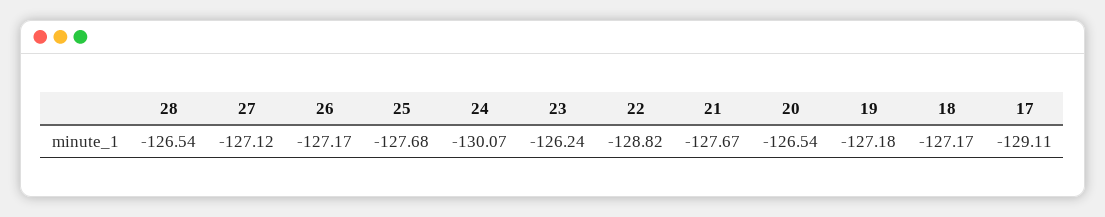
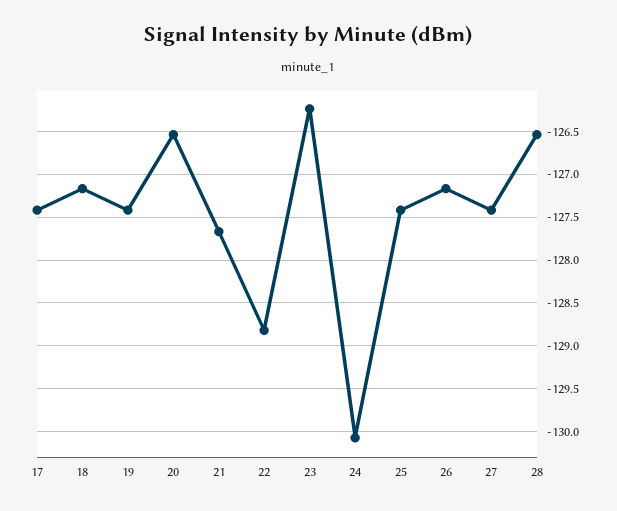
  {
    "28": -126.54,
-   "27": -127.12,
+   "27": -127.4,
    "26": -127.17,
-   "25": -127.68,
+   "25": -127.4,
    "24": -130.07,
    "23": -126.24,
    "22": -128.82,
    "21": -127.67,
    "20": -126.54,
-   "19": -127.18,
+   "19": -127.4,
    "18": -127.17,
-   "17": -129.11
+   "17": -127.4
  }

